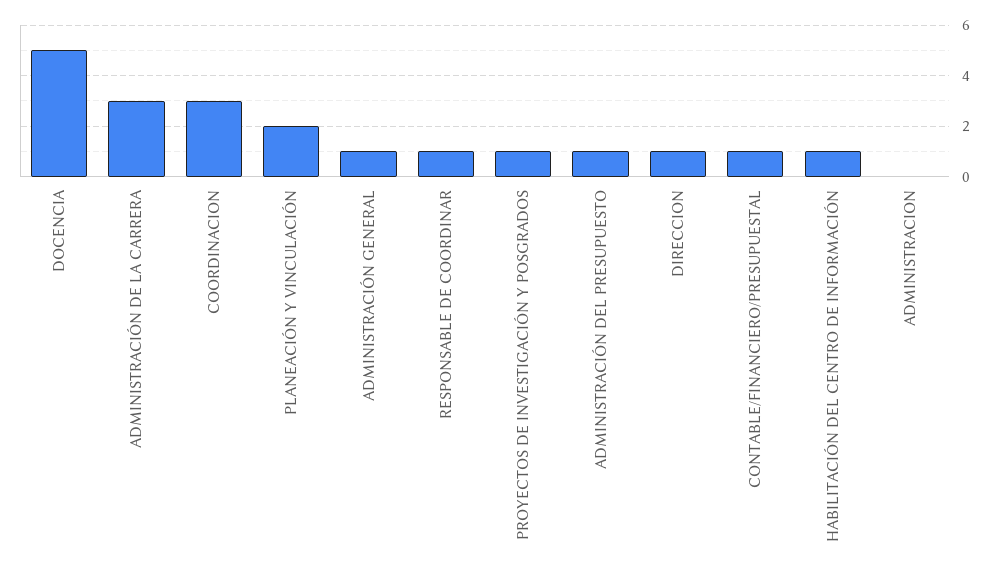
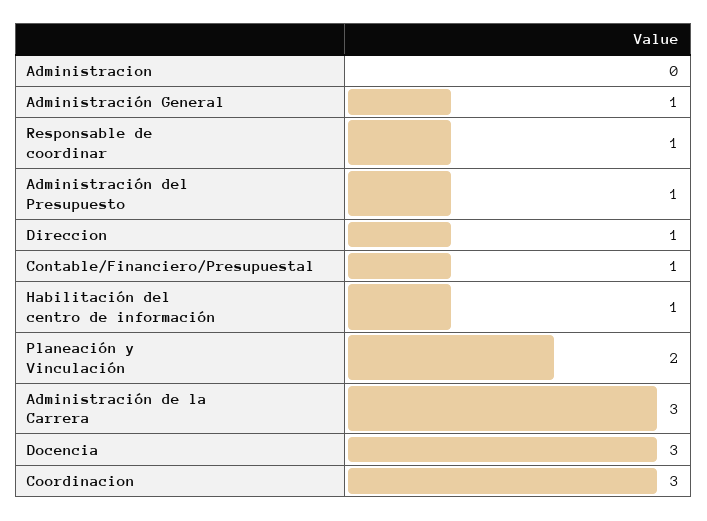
  {
-   "DOCENCIA": 5,
+   "DOCENCIA": 3,
    "ADMINISTRACIÓN DE LA CARRERA": 3,
    "COORDINACION": 3,
    "PLANEACIÓN Y VINCULACIÓN": 2,
    "ADMINISTRACIÓN GENERAL": 1,
    "RESPONSABLE DE COORDINAR": 1,
-   "PROYECTOS DE INVESTIGACIÓN Y POSGRADOS": 1,
    "ADMINISTRACIÓN DEL PRESUPUESTO": 1,
    "DIRECCION": 1,
    "CONTABLE/FINANCIERO/PRESUPUESTAL": 1,
    "HABILITACIÓN DEL CENTRO DE INFORMACIÓN": 1,
    "ADMINISTRACION": 0
  }

